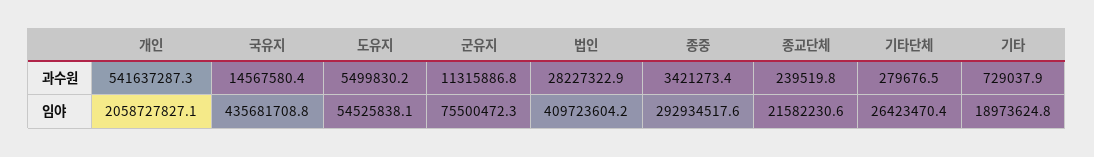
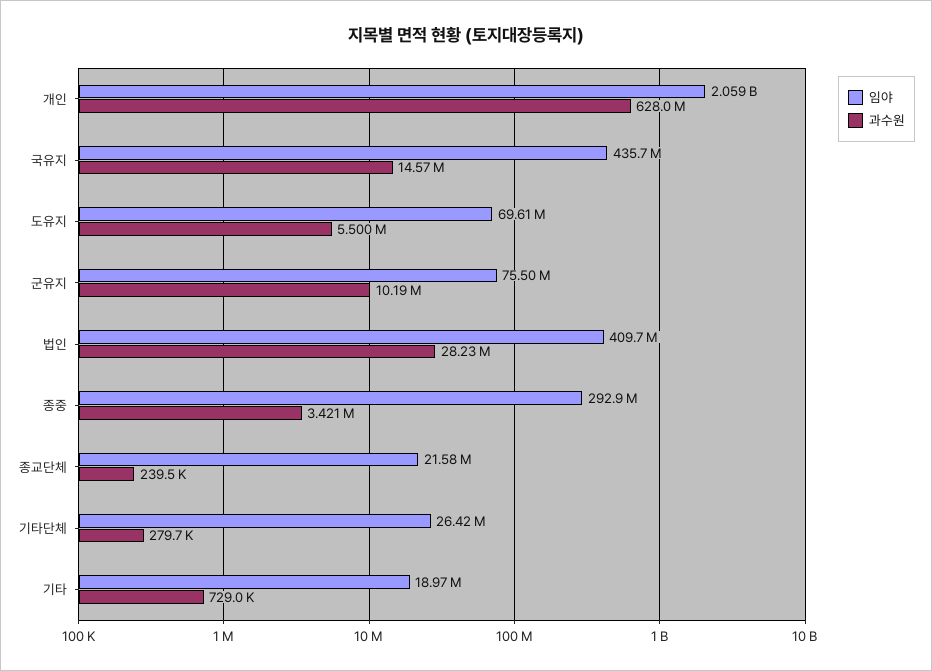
  {
    "과수원": {
-     "개인": 541637287.3,
+     "개인": 628000000,
      "국유지": 14567580.4,
      "도유지": 5499830.2,
-     "군유지": 11315886.8,
+     "군유지": 10190000,
      "법인": 28227322.9,
      "종중": 3421273.4,
      "종교단체": 239519.8,
      "기타단체": 279676.5,
      "기타": 729037.9
    },
    "임야": {
      "개인": 2058727827.1,
      "국유지": 435681708.8,
-     "도유지": 54525838.1,
+     "도유지": 69610000,
      "군유지": 75500472.3,
      "법인": 409723604.2,
      "종중": 292934517.6,
      "종교단체": 21582230.6,
      "기타단체": 26423470.4,
      "기타": 18973624.8
    }
  }

